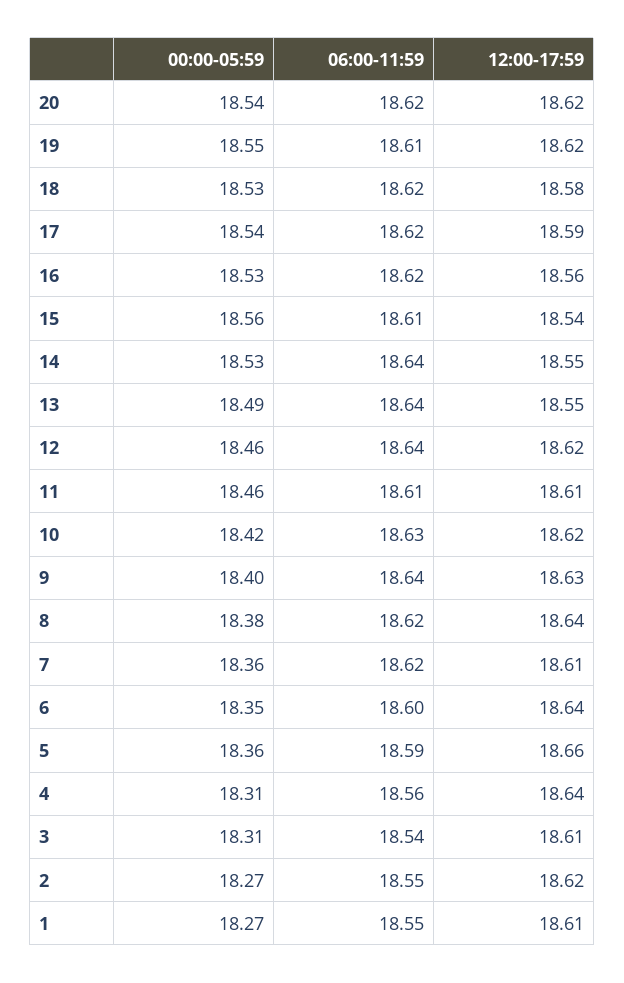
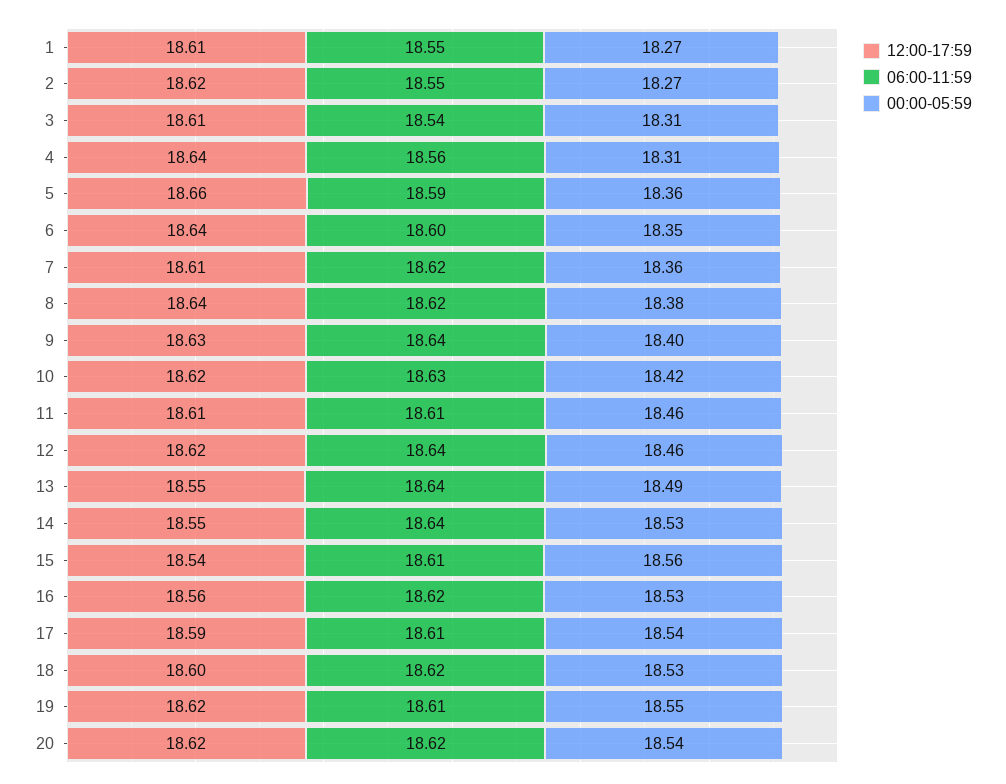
  {
    "00:00-05:59": {
      "20": 18.54,
      "19": 18.55,
      "18": 18.53,
      "17": 18.54,
      "16": 18.53,
      "15": 18.56,
      "14": 18.53,
      "13": 18.49,
      "12": 18.46,
      "11": 18.46,
      "10": 18.42,
      "9": 18.4,
      "8": 18.38,
      "7": 18.36,
      "6": 18.35,
      "5": 18.36,
      "4": 18.31,
      "3": 18.31,
      "2": 18.27,
      "1": 18.27
    },
    "06:00-11:59": {
      "20": 18.62,
      "19": 18.61,
      "18": 18.62,
-     "17": 18.62,
+     "17": 18.61,
      "16": 18.62,
      "15": 18.61,
      "14": 18.64,
      "13": 18.64,
      "12": 18.64,
      "11": 18.61,
      "10": 18.63,
      "9": 18.64,
      "8": 18.62,
      "7": 18.62,
      "6": 18.6,
      "5": 18.59,
      "4": 18.56,
      "3": 18.54,
      "2": 18.55,
      "1": 18.55
    },
    "12:00-17:59": {
      "20": 18.62,
      "19": 18.62,
-     "18": 18.58,
+     "18": 18.6,
      "17": 18.59,
      "16": 18.56,
      "15": 18.54,
      "14": 18.55,
      "13": 18.55,
      "12": 18.62,
      "11": 18.61,
      "10": 18.62,
      "9": 18.63,
      "8": 18.64,
      "7": 18.61,
      "6": 18.64,
      "5": 18.66,
      "4": 18.64,
      "3": 18.61,
      "2": 18.62,
      "1": 18.61
    }
  }

